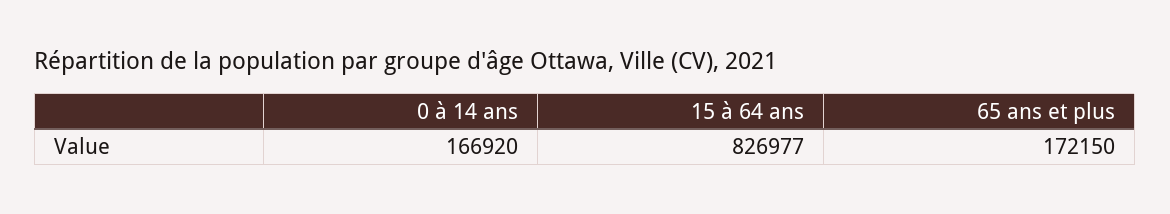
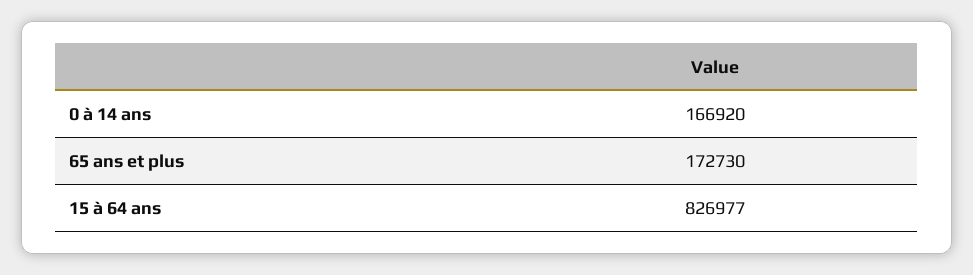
  {
    "0 à 14 ans": 166920,
    "15 à 64 ans": 826977,
-   "65 ans et plus": 172150
+   "65 ans et plus": 172730
  }

